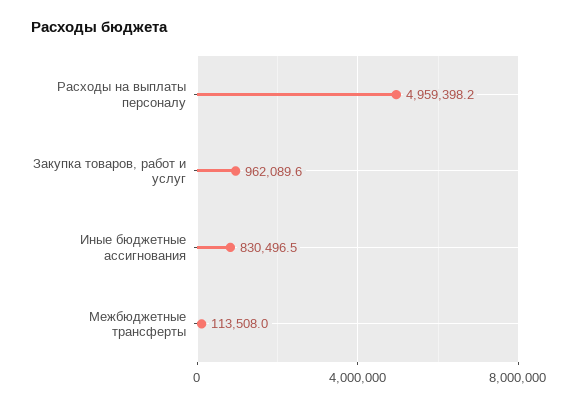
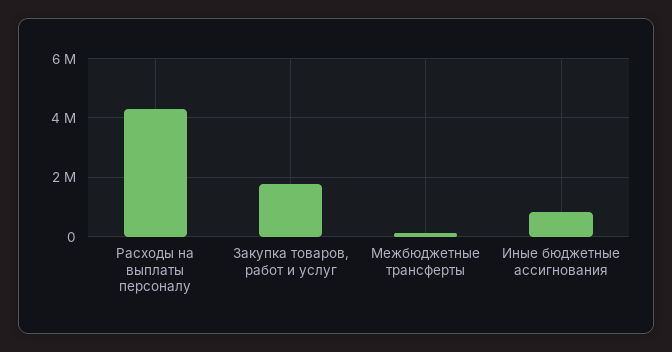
  {
-   "Расходы на выплаты персоналу": 4959398.2,
+   "Расходы на выплаты персоналу": 4250000,
-   "Закупка товаров, работ и услуг": 962089.6,
+   "Закупка товаров, работ и услуг": 1750000,
    "Иные бюджетные ассигнования": 830496.5,
    "Межбюджетные трансферты": 113508
  }

